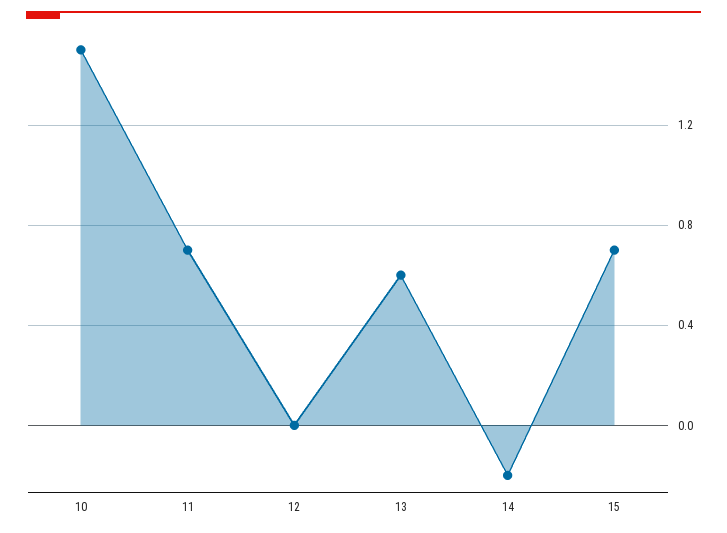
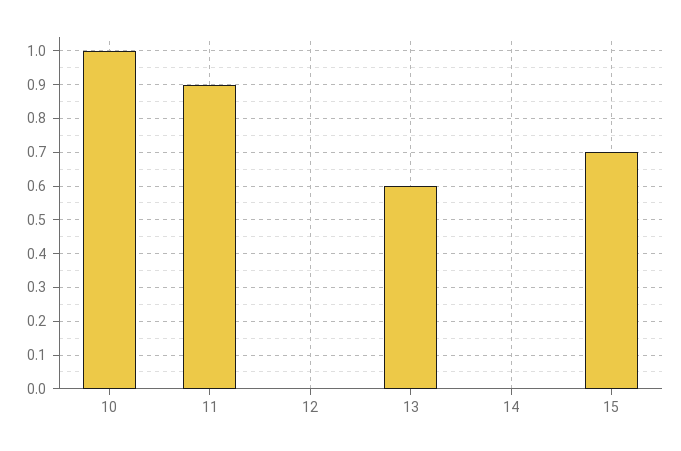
  {
-   "10": 1.5,
+   "10": 1,
-   "11": 0.7,
+   "11": 0.9,
    "12": 0,
    "13": 0.6,
-   "14": -0.2,
+   "14": 0,
    "15": 0.7
  }

